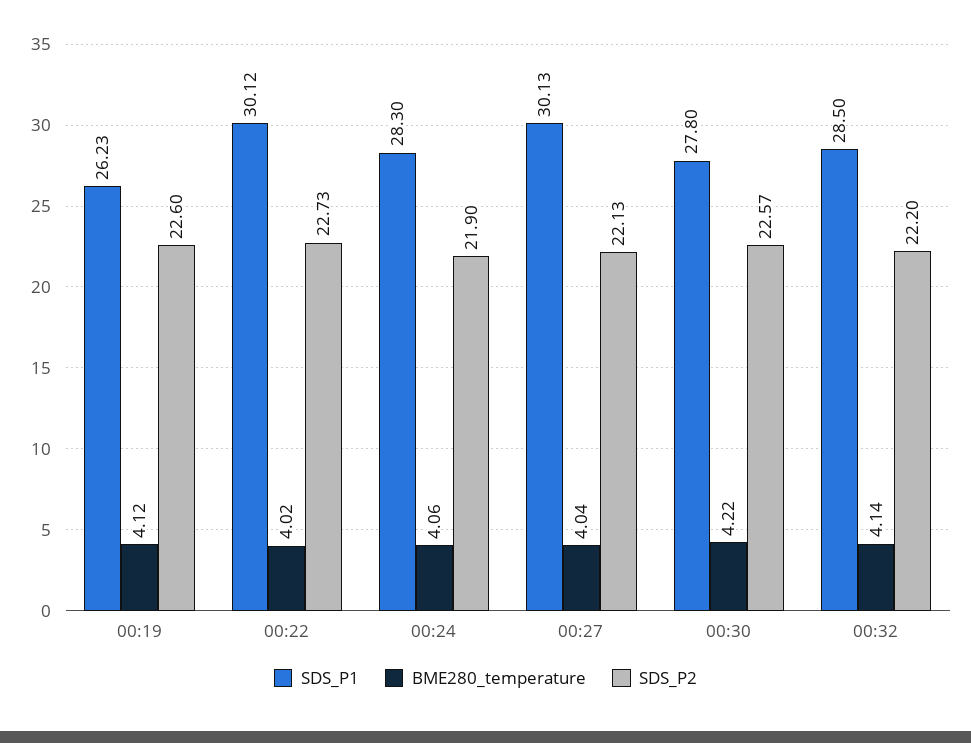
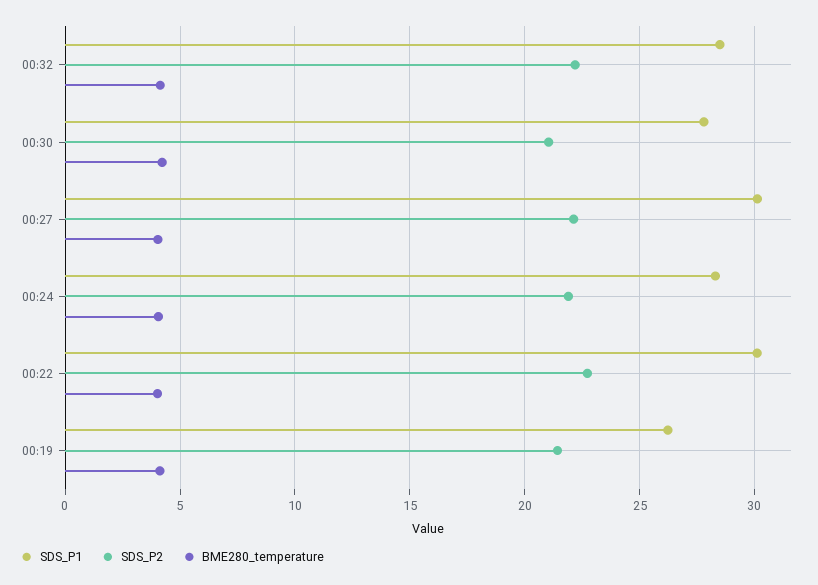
  {
    "SDS_P1": {
      "00:19": 26.23,
      "00:22": 30.12,
      "00:24": 28.3,
      "00:27": 30.13,
      "00:30": 27.8,
      "00:32": 28.5
    },
    "BME280_temperature": {
      "00:19": 4.12,
      "00:22": 4.02,
      "00:24": 4.06,
      "00:27": 4.04,
      "00:30": 4.22,
      "00:32": 4.14
    },
    "SDS_P2": {
-     "00:19": 22.6,
+     "00:19": 21.5,
      "00:22": 22.73,
      "00:24": 21.9,
      "00:27": 22.13,
-     "00:30": 22.57,
+     "00:30": 21,
      "00:32": 22.2
    }
  }

